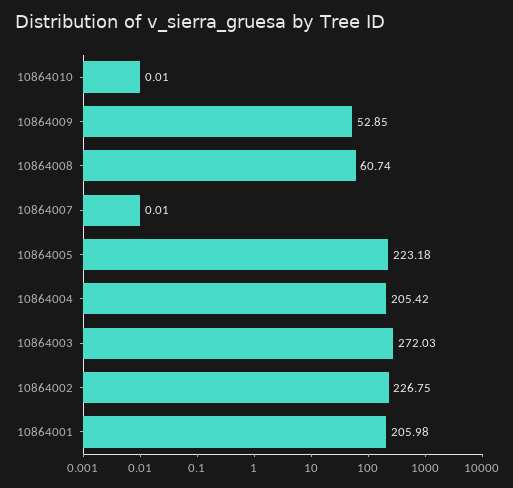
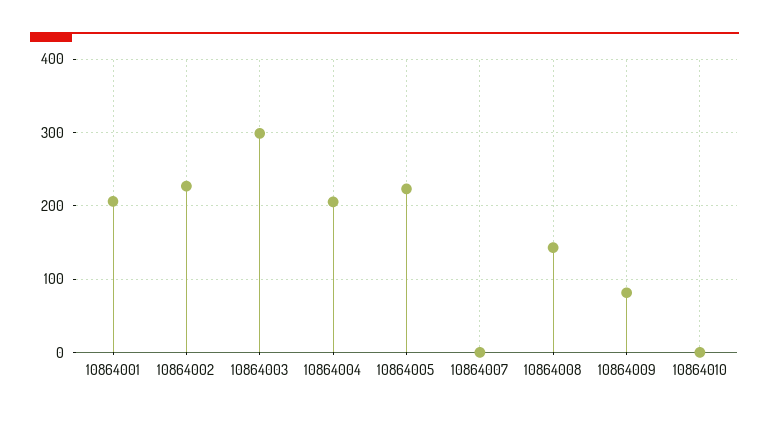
  {
    "10864010": 0.01,
-   "10864009": 52.85,
+   "10864009": 80,
-   "10864008": 60.74,
+   "10864008": 140,
    "10864007": 0.01,
    "10864005": 223.18,
    "10864004": 205.42,
-   "10864003": 272.03,
+   "10864003": 300,
    "10864002": 226.75,
    "10864001": 205.98
  }

